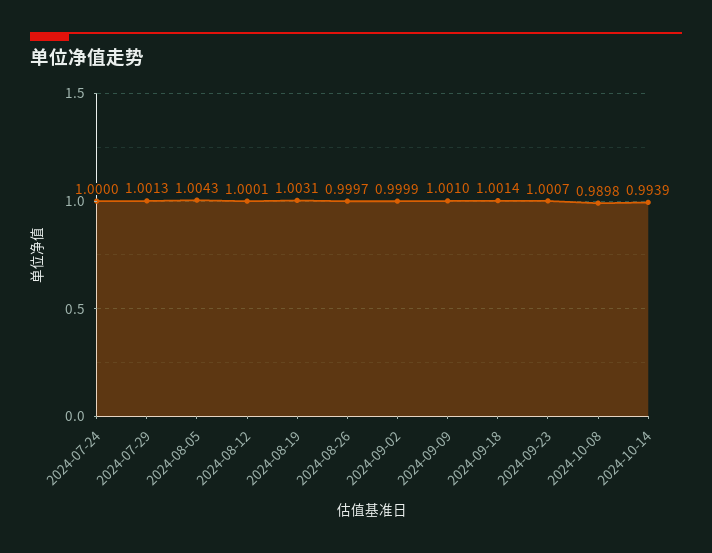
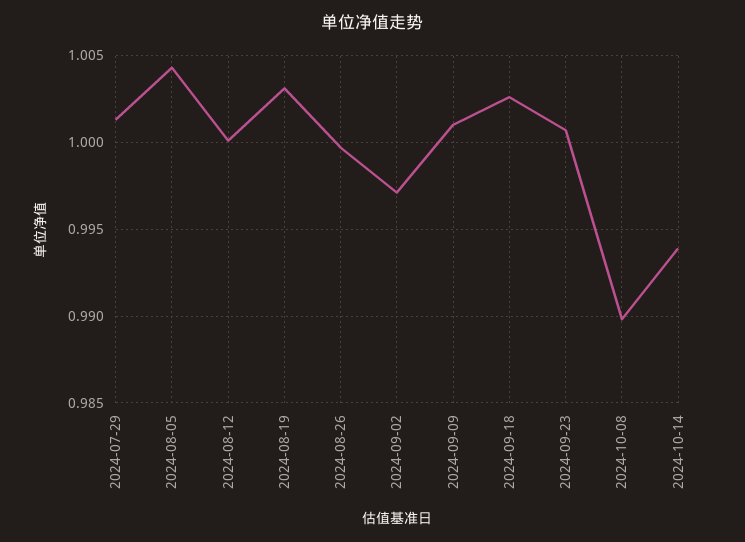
  {
-   "2024-07-24": 1,
    "2024-07-29": 1.0013,
    "2024-08-05": 1.0043,
    "2024-08-12": 1.0001,
    "2024-08-19": 1.0031,
    "2024-08-26": 0.9997,
-   "2024-09-02": 0.9999,
+   "2024-09-02": 0.997,
    "2024-09-09": 1.001,
-   "2024-09-18": 1.0014,
+   "2024-09-18": 1.0025,
    "2024-09-23": 1.0007,
    "2024-10-08": 0.9898,
    "2024-10-14": 0.9939
  }

